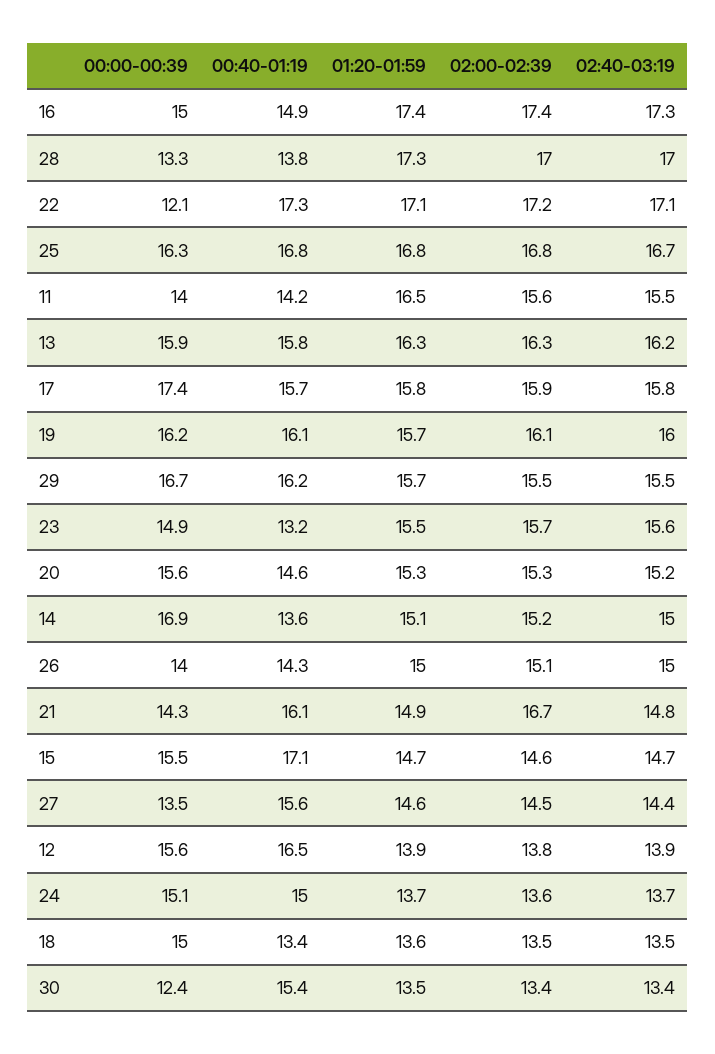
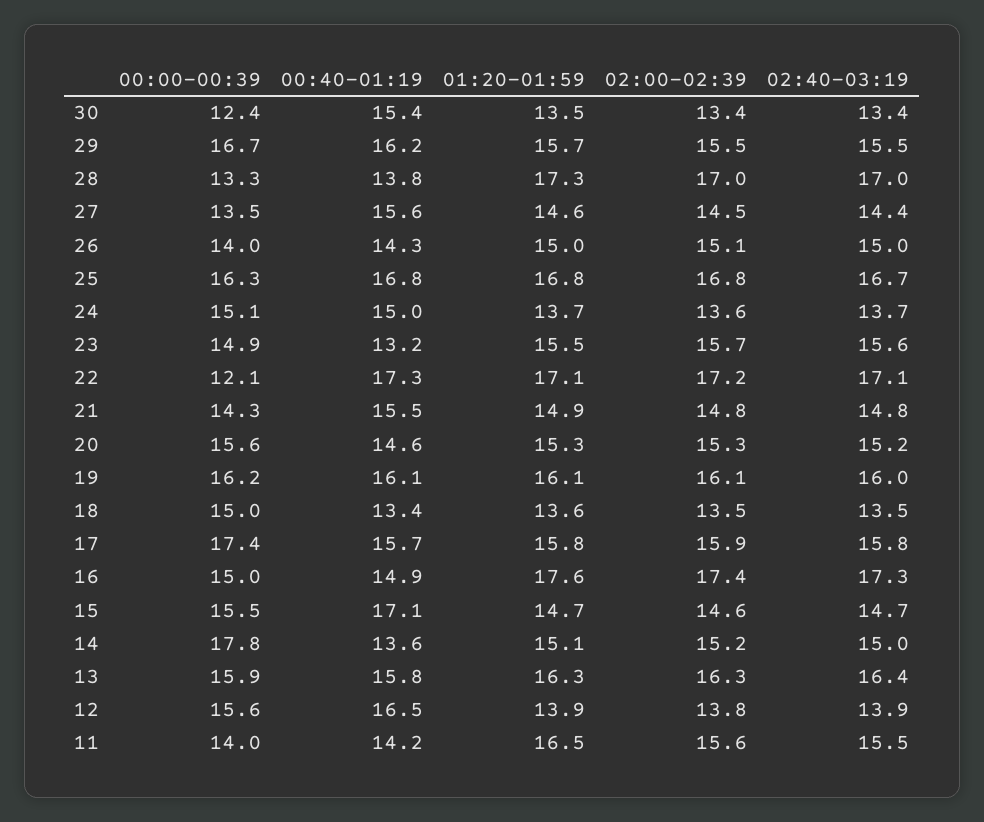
  {
    "00:00-00:39": {
      "16": 15,
      "28": 13.3,
      "22": 12.1,
      "25": 16.3,
      "11": 14,
      "13": 15.9,
      "17": 17.4,
      "19": 16.2,
      "29": 16.7,
      "23": 14.9,
      "20": 15.6,
-     "14": 16.9,
+     "14": 17.8,
      "26": 14,
      "21": 14.3,
      "15": 15.5,
      "27": 13.5,
      "12": 15.6,
      "24": 15.1,
      "18": 15,
      "30": 12.4
    },
    "00:40-01:19": {
      "16": 14.9,
      "28": 13.8,
      "22": 17.3,
      "25": 16.8,
      "11": 14.2,
      "13": 15.8,
      "17": 15.7,
      "19": 16.1,
      "29": 16.2,
      "23": 13.2,
      "20": 14.6,
      "14": 13.6,
      "26": 14.3,
-     "21": 16.1,
+     "21": 15.5,
      "15": 17.1,
      "27": 15.6,
      "12": 16.5,
      "24": 15,
      "18": 13.4,
      "30": 15.4
    },
    "01:20-01:59": {
-     "16": 17.4,
+     "16": 17.6,
      "28": 17.3,
      "22": 17.1,
      "25": 16.8,
      "11": 16.5,
      "13": 16.3,
      "17": 15.8,
-     "19": 15.7,
+     "19": 16.1,
      "29": 15.7,
      "23": 15.5,
      "20": 15.3,
      "14": 15.1,
      "26": 15,
      "21": 14.9,
      "15": 14.7,
      "27": 14.6,
      "12": 13.9,
      "24": 13.7,
      "18": 13.6,
      "30": 13.5
    },
    "02:00-02:39": {
      "16": 17.4,
      "28": 17,
      "22": 17.2,
      "25": 16.8,
      "11": 15.6,
      "13": 16.3,
      "17": 15.9,
      "19": 16.1,
      "29": 15.5,
      "23": 15.7,
      "20": 15.3,
      "14": 15.2,
      "26": 15.1,
-     "21": 16.7,
+     "21": 14.8,
      "15": 14.6,
      "27": 14.5,
      "12": 13.8,
      "24": 13.6,
      "18": 13.5,
      "30": 13.4
    },
    "02:40-03:19": {
      "16": 17.3,
      "28": 17,
      "22": 17.1,
      "25": 16.7,
      "11": 15.5,
-     "13": 16.2,
+     "13": 16.4,
      "17": 15.8,
      "19": 16,
      "29": 15.5,
      "23": 15.6,
      "20": 15.2,
      "14": 15,
      "26": 15,
      "21": 14.8,
      "15": 14.7,
      "27": 14.4,
      "12": 13.9,
      "24": 13.7,
      "18": 13.5,
      "30": 13.4
    }
  }

